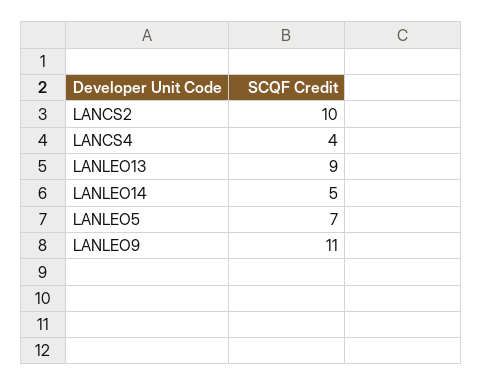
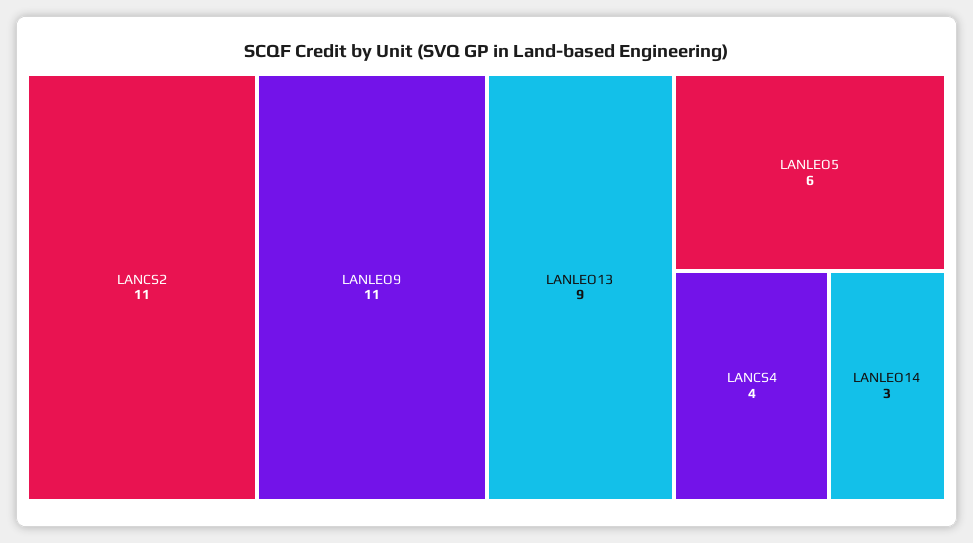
  {
-   "LANCS2": 10,
+   "LANCS2": 11,
    "LANCS4": 4,
    "LANLEO13": 9,
-   "LANLEO14": 5,
+   "LANLEO14": 3,
-   "LANLEO5": 7,
+   "LANLEO5": 6,
    "LANLEO9": 11
  }

